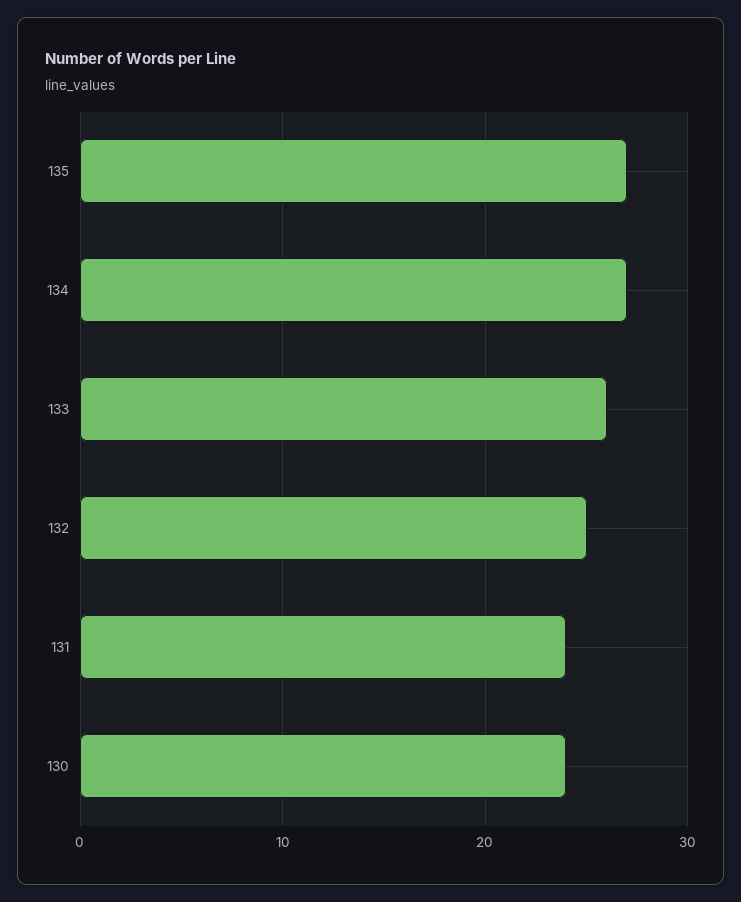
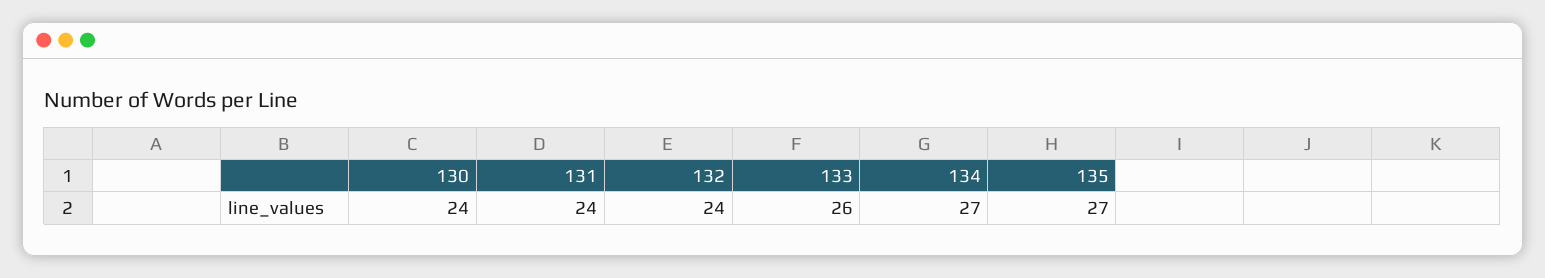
  {
    "135": 27,
    "134": 27,
    "133": 26,
-   "132": 25,
+   "132": 24,
    "131": 24,
    "130": 24
  }

